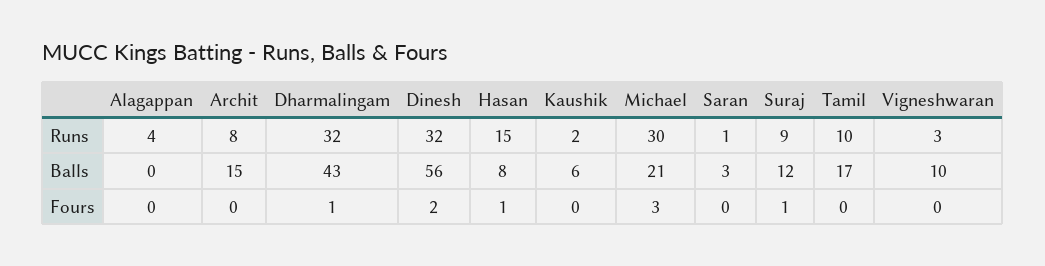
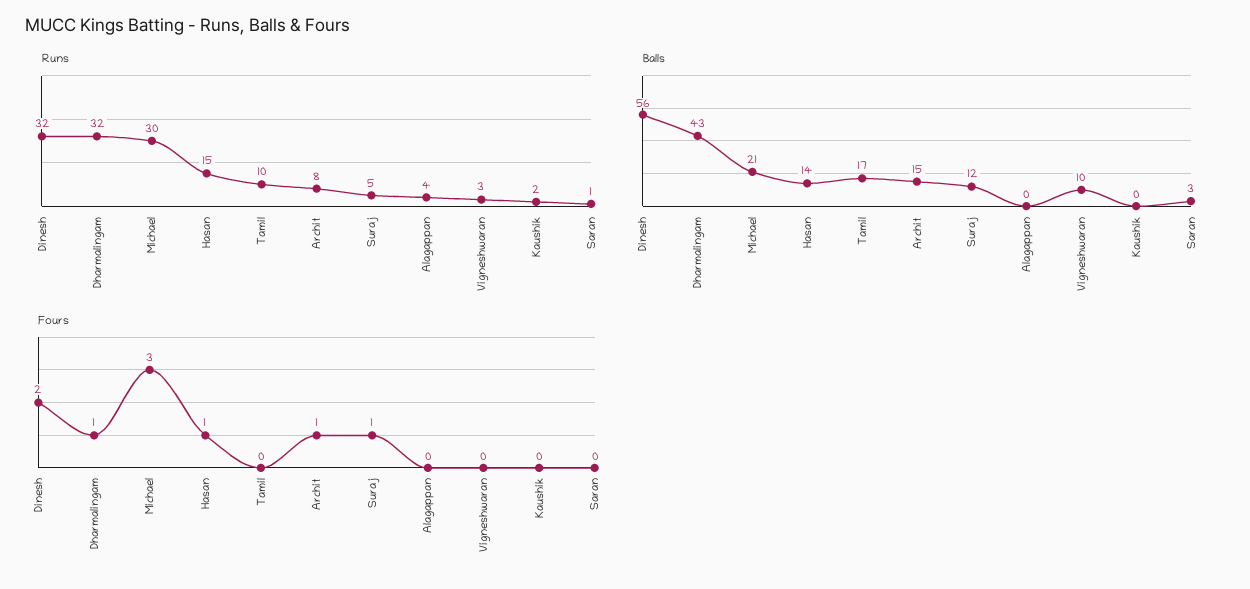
  {
    "Runs": {
      "Alagappan": 4,
      "Archit": 8,
      "Dharmalingam": 32,
      "Dinesh": 32,
      "Hasan": 15,
      "Kaushik": 2,
      "Michael": 30,
      "Saran": 1,
-     "Suraj": 9,
+     "Suraj": 5,
      "Tamil": 10,
      "Vigneshwaran": 3
    },
    "Balls": {
      "Alagappan": 0,
      "Archit": 15,
      "Dharmalingam": 43,
      "Dinesh": 56,
-     "Hasan": 8,
+     "Hasan": 14,
-     "Kaushik": 6,
+     "Kaushik": 0,
      "Michael": 21,
      "Saran": 3,
      "Suraj": 12,
      "Tamil": 17,
      "Vigneshwaran": 10
    },
    "Fours": {
      "Alagappan": 0,
-     "Archit": 0,
+     "Archit": 1,
      "Dharmalingam": 1,
      "Dinesh": 2,
      "Hasan": 1,
      "Kaushik": 0,
      "Michael": 3,
      "Saran": 0,
      "Suraj": 1,
      "Tamil": 0,
      "Vigneshwaran": 0
    }
  }

